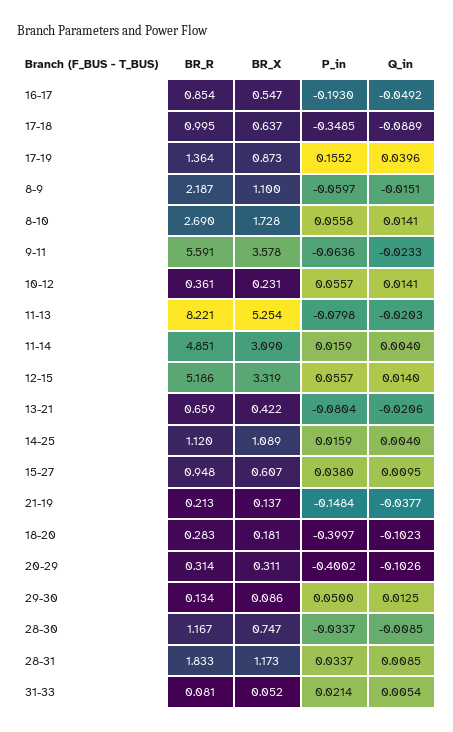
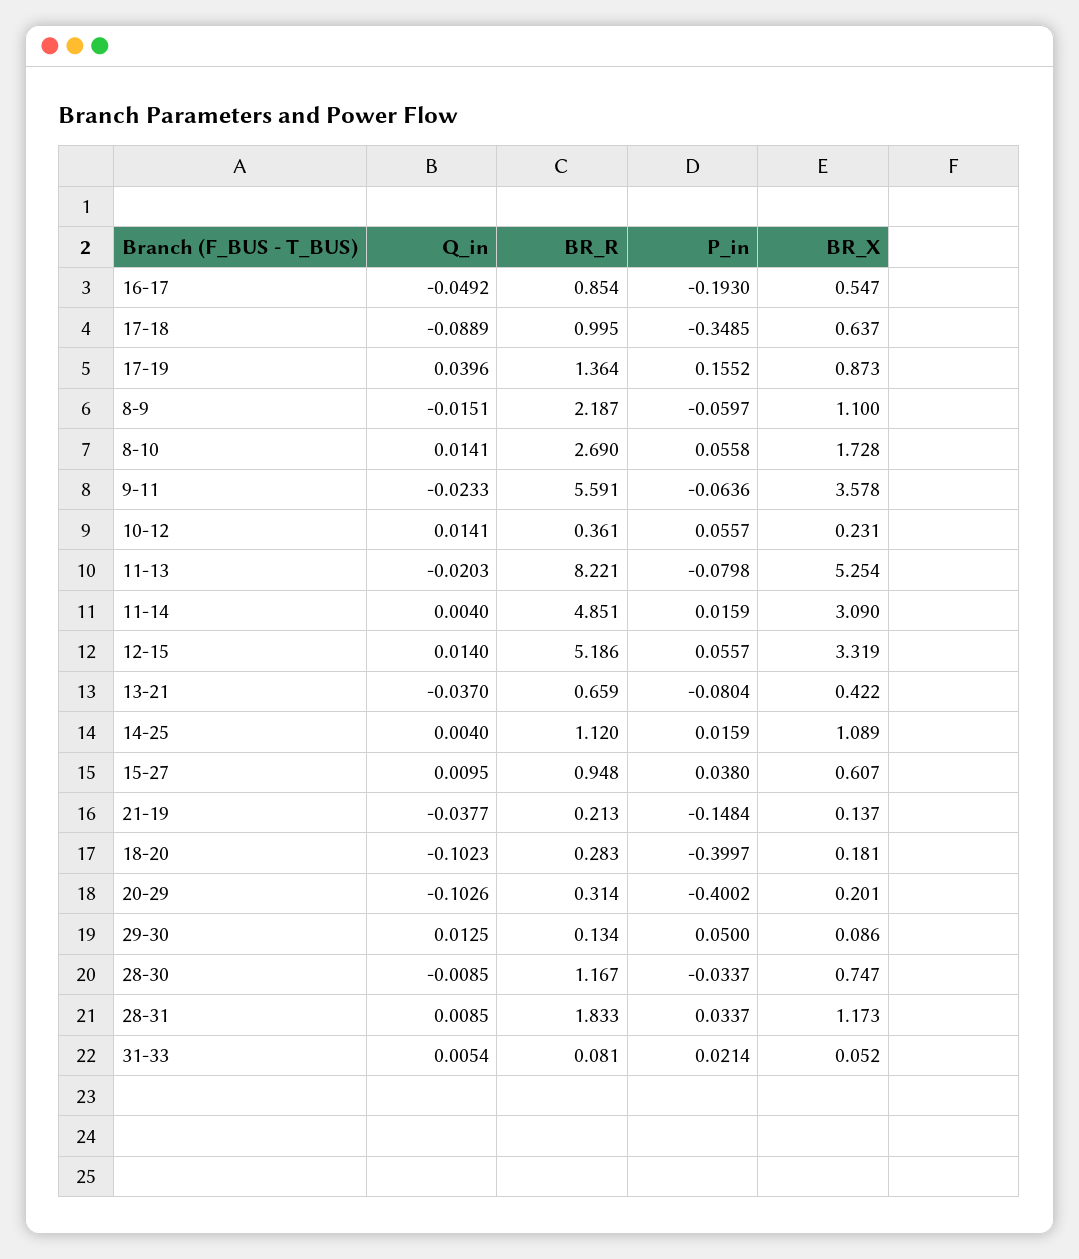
  {
    "BR_R": {
      "16-17": 0.854,
      "17-18": 0.995,
      "17-19": 1.364,
      "8-9": 2.187,
      "8-10": 2.69,
      "9-11": 5.591,
      "10-12": 0.361,
      "11-13": 8.221,
      "11-14": 4.851,
      "12-15": 5.186,
      "13-21": 0.659,
      "14-25": 1.12,
      "15-27": 0.948,
      "21-19": 0.213,
      "18-20": 0.283,
      "20-29": 0.314,
      "29-30": 0.134,
      "28-30": 1.167,
      "28-31": 1.833,
      "31-33": 0.081
    },
    "BR_X": {
      "16-17": 0.547,
      "17-18": 0.637,
      "17-19": 0.873,
      "8-9": 1.1,
      "8-10": 1.728,
      "9-11": 3.578,
      "10-12": 0.231,
      "11-13": 5.254,
      "11-14": 3.09,
      "12-15": 3.319,
      "13-21": 0.422,
      "14-25": 1.089,
      "15-27": 0.607,
      "21-19": 0.137,
      "18-20": 0.181,
-     "20-29": 0.311,
+     "20-29": 0.201,
      "29-30": 0.086,
      "28-30": 0.747,
      "28-31": 1.173,
      "31-33": 0.052
    },
    "P_in": {
      "16-17": -0.193,
      "17-18": -0.3485,
      "17-19": 0.1552,
      "8-9": -0.0597,
      "8-10": 0.0558,
      "9-11": -0.0636,
      "10-12": 0.0557,
      "11-13": -0.0798,
      "11-14": 0.0159,
      "12-15": 0.0557,
      "13-21": -0.0804,
      "14-25": 0.0159,
      "15-27": 0.038,
      "21-19": -0.1484,
      "18-20": -0.3997,
      "20-29": -0.4002,
      "29-30": 0.05,
      "28-30": -0.0337,
      "28-31": 0.0337,
      "31-33": 0.0214
    },
    "Q_in": {
      "16-17": -0.0492,
      "17-18": -0.0889,
      "17-19": 0.0396,
      "8-9": -0.0151,
      "8-10": 0.0141,
      "9-11": -0.0233,
      "10-12": 0.0141,
      "11-13": -0.0203,
      "11-14": 0.004,
      "12-15": 0.014,
-     "13-21": -0.0206,
+     "13-21": -0.037,
      "14-25": 0.004,
      "15-27": 0.0095,
      "21-19": -0.0377,
      "18-20": -0.1023,
      "20-29": -0.1026,
      "29-30": 0.0125,
      "28-30": -0.0085,
      "28-31": 0.0085,
      "31-33": 0.0054
    }
  }

